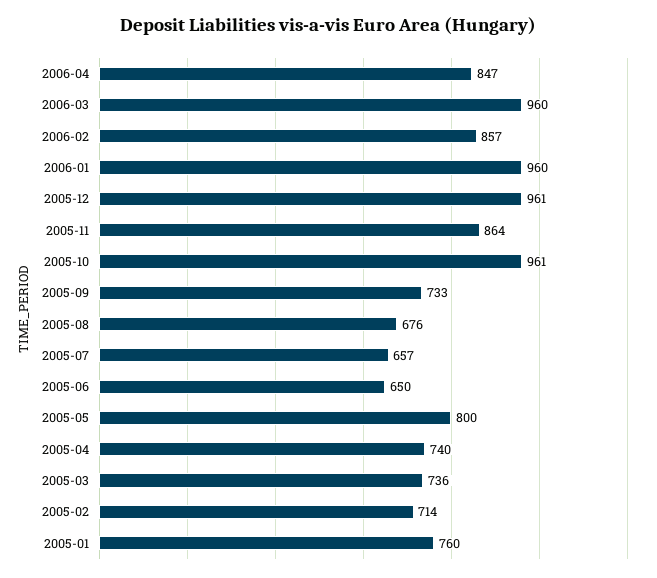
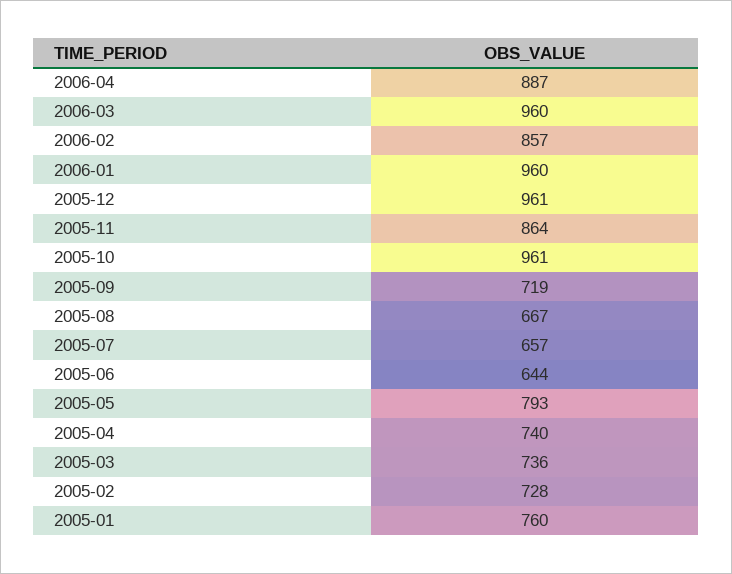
  {
-   "2006-04": 847,
+   "2006-04": 887,
    "2006-03": 960,
    "2006-02": 857,
    "2006-01": 960,
    "2005-12": 961,
    "2005-11": 864,
    "2005-10": 961,
-   "2005-09": 733,
+   "2005-09": 719,
-   "2005-08": 676,
+   "2005-08": 667,
    "2005-07": 657,
-   "2005-06": 650,
+   "2005-06": 644,
-   "2005-05": 800,
+   "2005-05": 793,
    "2005-04": 740,
    "2005-03": 736,
-   "2005-02": 714,
+   "2005-02": 728,
    "2005-01": 760
  }

